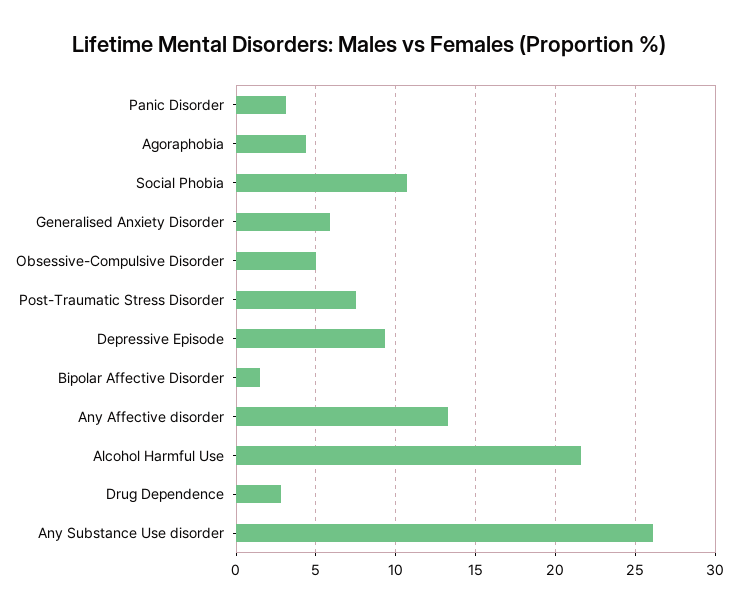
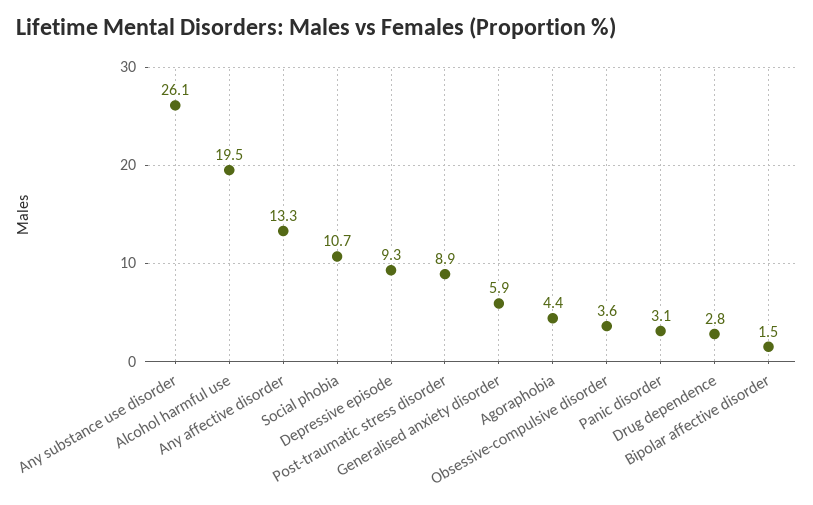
  {
    "Panic Disorder": 3.1,
    "Agoraphobia": 4.4,
    "Social Phobia": 10.7,
    "Generalised Anxiety Disorder": 5.9,
-   "Obsessive-Compulsive Disorder": 5,
+   "Obsessive-Compulsive Disorder": 3.6,
-   "Post-Traumatic Stress Disorder": 7.5,
+   "Post-Traumatic Stress Disorder": 8.9,
    "Depressive Episode": 9.3,
    "Bipolar Affective Disorder": 1.5,
    "Any Affective disorder": 13.3,
-   "Alcohol Harmful Use": 21.5,
+   "Alcohol Harmful Use": 19.5,
    "Drug Dependence": 2.8,
    "Any Substance Use disorder": 26.1
  }

